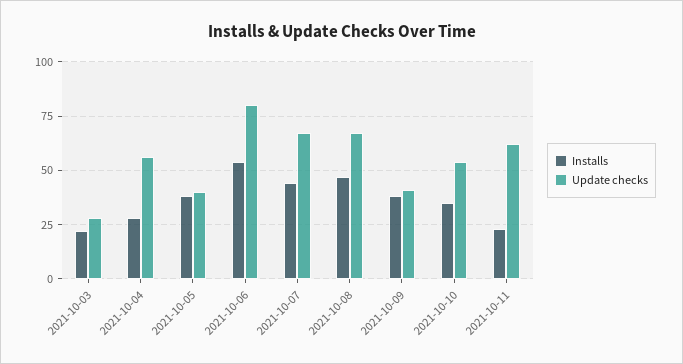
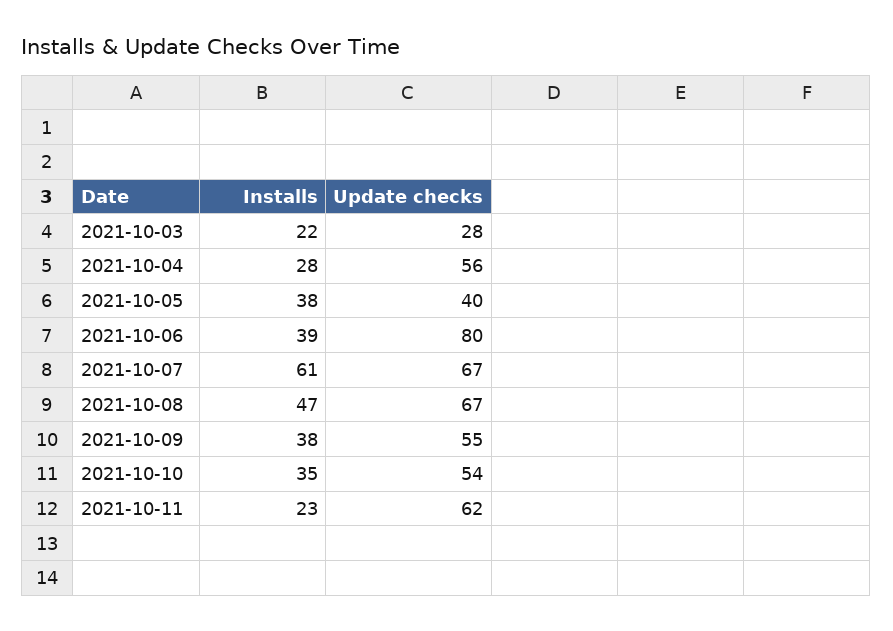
  {
    "Installs": {
      "2021-10-03": 22,
      "2021-10-04": 28,
      "2021-10-05": 38,
-     "2021-10-06": 55,
+     "2021-10-06": 39,
-     "2021-10-07": 45,
+     "2021-10-07": 61,
      "2021-10-08": 47,
      "2021-10-09": 38,
      "2021-10-10": 35,
      "2021-10-11": 23
    },
    "Update checks": {
      "2021-10-03": 28,
      "2021-10-04": 56,
      "2021-10-05": 40,
      "2021-10-06": 80,
      "2021-10-07": 67,
      "2021-10-08": 67,
-     "2021-10-09": 40,
+     "2021-10-09": 55,
      "2021-10-10": 54,
      "2021-10-11": 62
    }
  }

